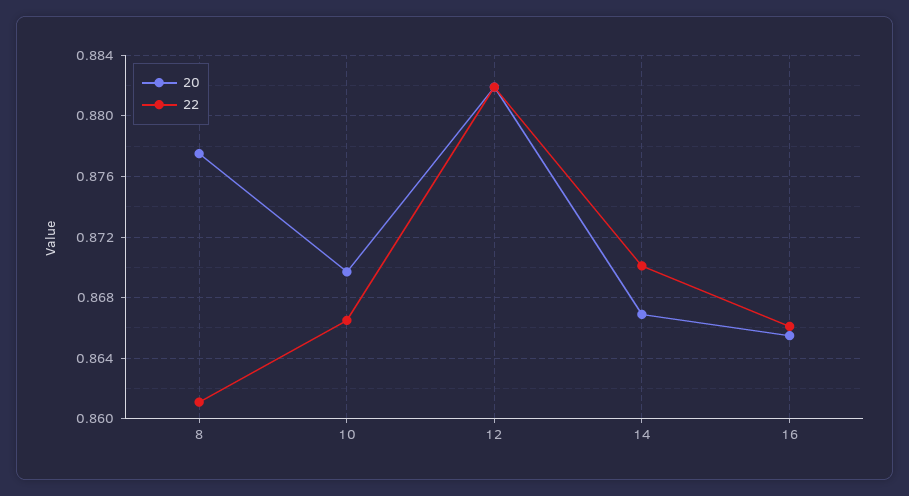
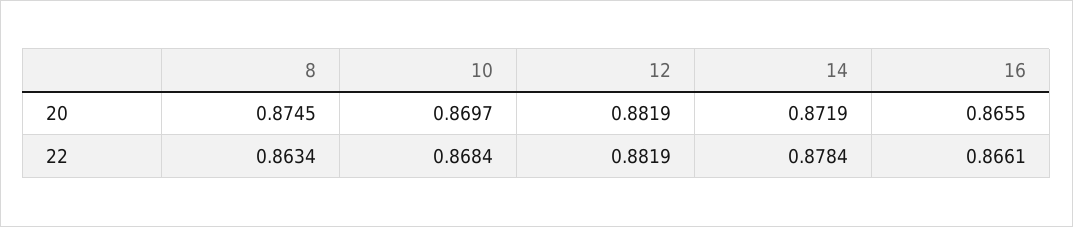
  {
    "20": {
-     "8": 0.8775,
+     "8": 0.8745,
      "10": 0.8697,
      "12": 0.8819,
-     "14": 0.867,
+     "14": 0.8719,
      "16": 0.8655
    },
    "22": {
-     "8": 0.861,
+     "8": 0.8634,
-     "10": 0.8665,
+     "10": 0.8684,
      "12": 0.8819,
-     "14": 0.87,
+     "14": 0.8784,
      "16": 0.8661
    }
  }

